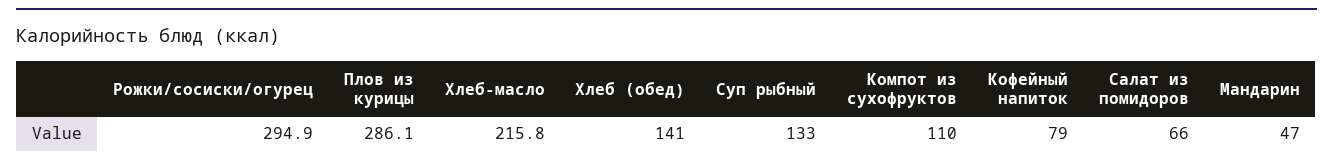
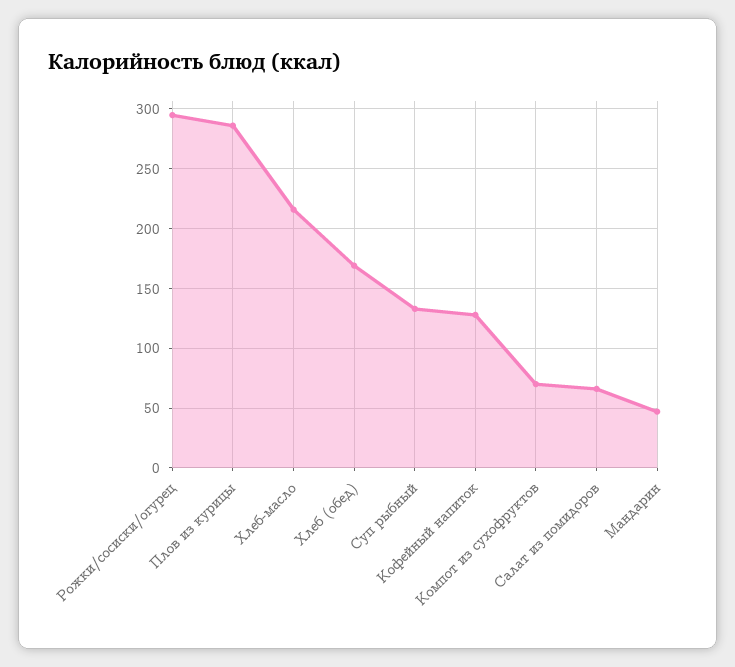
  {
    "Рожки/сосиски/огурец": 294.9,
    "Плов из курицы": 286.1,
    "Хлеб-масло": 215.8,
-   "Хлеб (обед)": 141,
+   "Хлеб (обед)": 170,
    "Суп рыбный": 133,
-   "Компот из сухофруктов": 110,
+   "Компот из сухофруктов": 70,
-   "Кофейный напиток": 79,
+   "Кофейный напиток": 130,
    "Салат из помидоров": 66,
    "Мандарин": 47
  }

